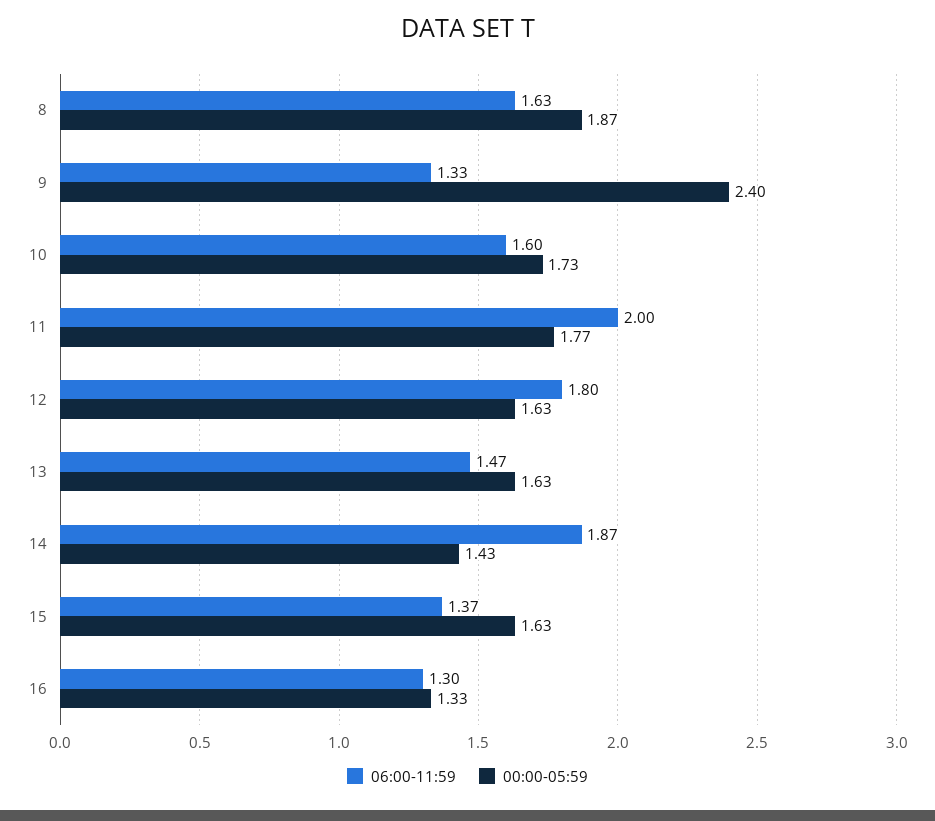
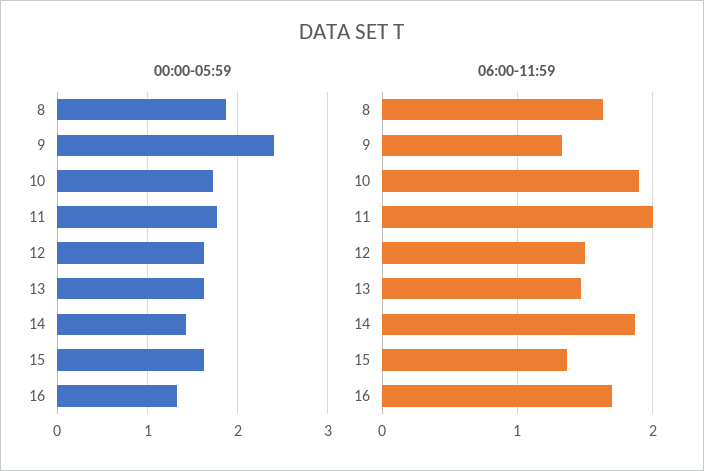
  {
    "06:00-11:59": {
      "8": 1.63,
      "9": 1.33,
-     "10": 1.6,
+     "10": 1.9,
      "11": 2,
-     "12": 1.8,
+     "12": 1.5,
      "13": 1.47,
      "14": 1.87,
      "15": 1.37,
-     "16": 1.3
+     "16": 1.7
    },
    "00:00-05:59": {
      "8": 1.87,
      "9": 2.4,
      "10": 1.73,
      "11": 1.77,
      "12": 1.63,
      "13": 1.63,
      "14": 1.43,
      "15": 1.63,
      "16": 1.33
    }
  }

